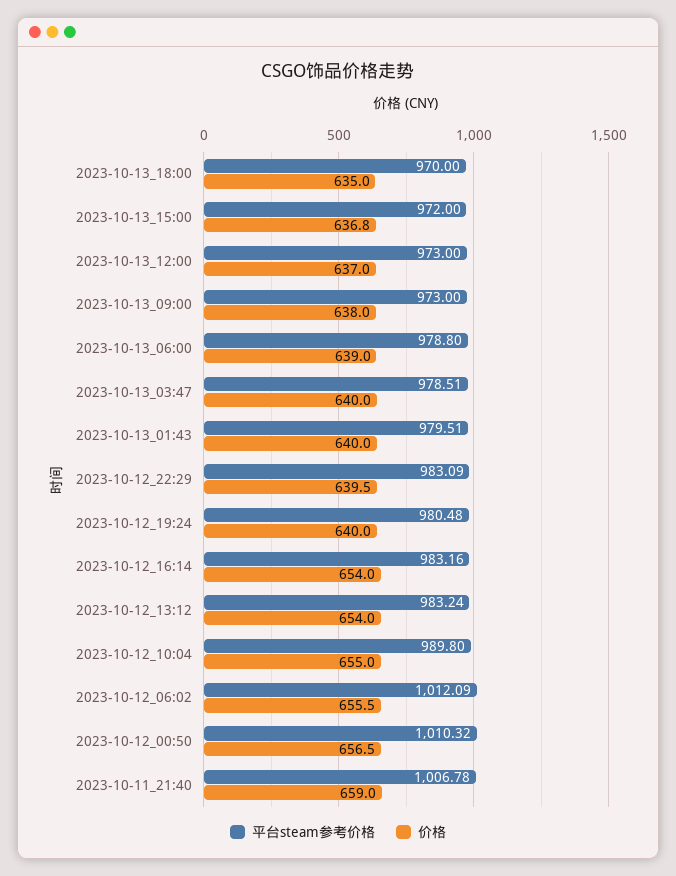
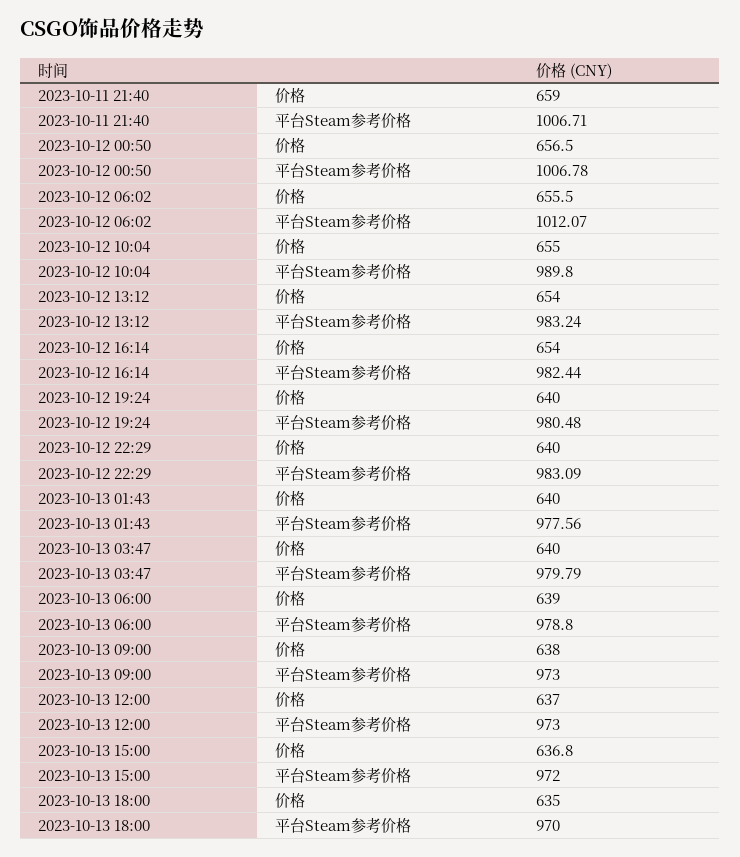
  {
    "平台steam参考价格": {
      "2023-10-13_18:00": 970,
      "2023-10-13_15:00": 972,
      "2023-10-13_12:00": 973,
      "2023-10-13_09:00": 973,
      "2023-10-13_06:00": 978.8,
-     "2023-10-13_03:47": 978.51,
+     "2023-10-13_03:47": 979.79,
-     "2023-10-13_01:43": 979.51,
+     "2023-10-13_01:43": 977.56,
      "2023-10-12_22:29": 983.09,
      "2023-10-12_19:24": 980.48,
-     "2023-10-12_16:14": 983.16,
+     "2023-10-12_16:14": 982.44,
      "2023-10-12_13:12": 983.24,
      "2023-10-12_10:04": 989.8,
-     "2023-10-12_06:02": 1012.09,
+     "2023-10-12_06:02": 1012.07,
-     "2023-10-12_00:50": 1010.32,
+     "2023-10-12_00:50": 1006.78,
-     "2023-10-11_21:40": 1006.78
+     "2023-10-11_21:40": 1006.71
    },
    "价格": {
      "2023-10-13_18:00": 635,
      "2023-10-13_15:00": 636.8,
      "2023-10-13_12:00": 637,
      "2023-10-13_09:00": 638,
      "2023-10-13_06:00": 639,
      "2023-10-13_03:47": 640,
      "2023-10-13_01:43": 640,
-     "2023-10-12_22:29": 639.5,
+     "2023-10-12_22:29": 640,
      "2023-10-12_19:24": 640,
      "2023-10-12_16:14": 654,
      "2023-10-12_13:12": 654,
      "2023-10-12_10:04": 655,
      "2023-10-12_06:02": 655.5,
      "2023-10-12_00:50": 656.5,
      "2023-10-11_21:40": 659
    }
  }

